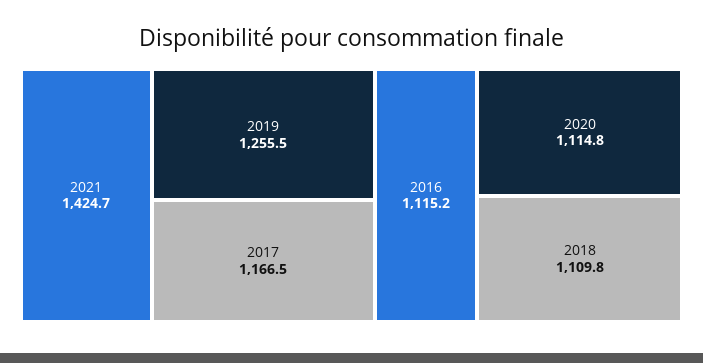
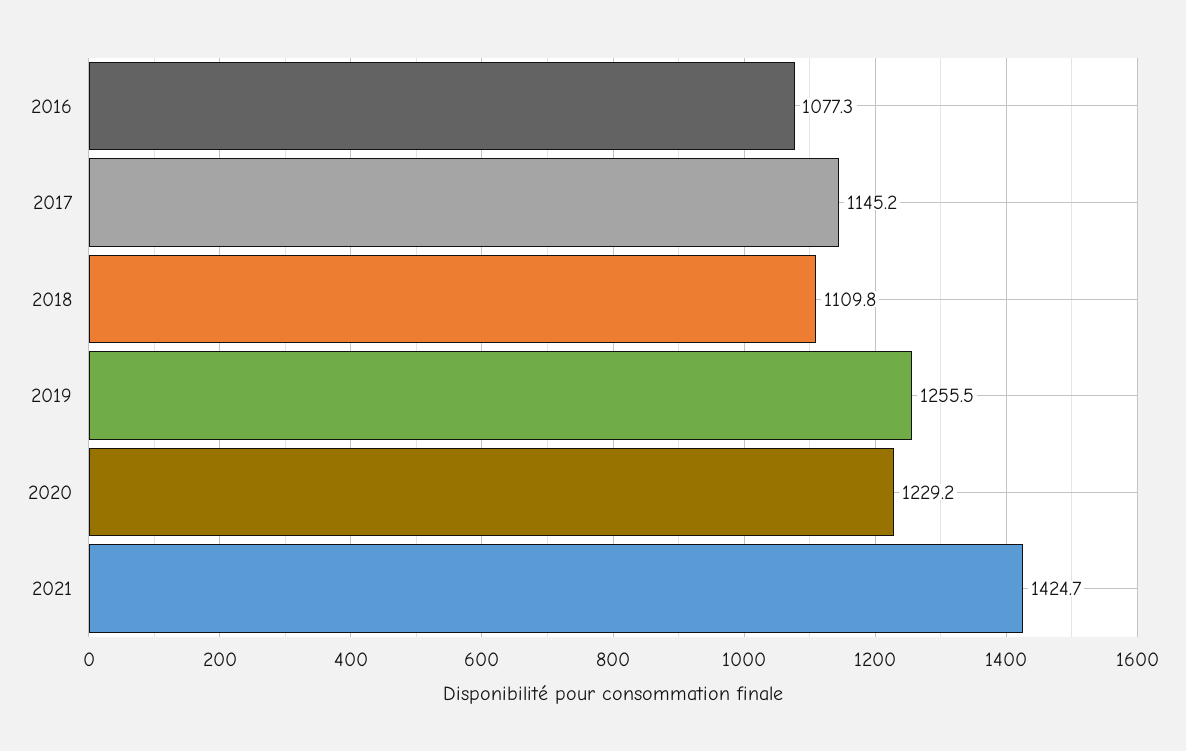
  {
    "2021": 1424.7,
    "2019": 1255.5,
-   "2017": 1166.5,
+   "2017": 1145.2,
-   "2016": 1115.2,
+   "2016": 1077.3,
-   "2020": 1114.8,
+   "2020": 1229.2,
    "2018": 1109.8
  }

